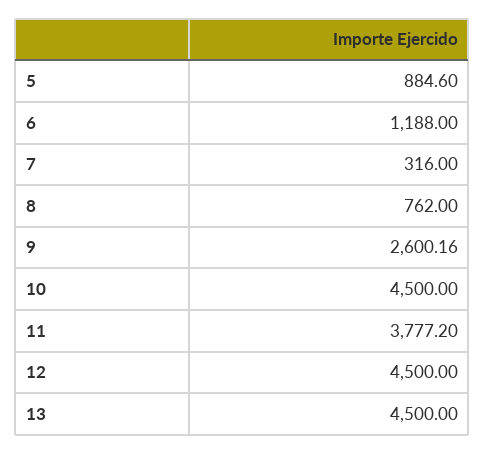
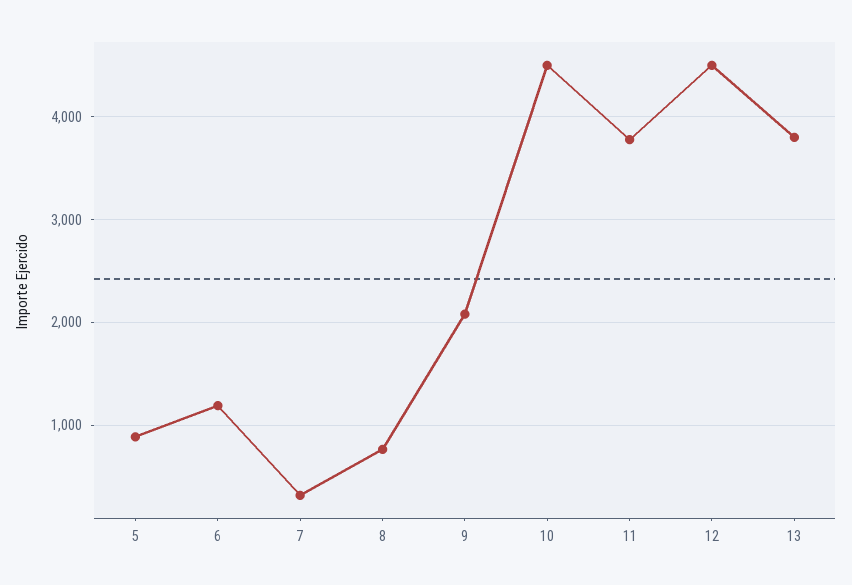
  {
    "5": 884.6,
    "6": 1188,
    "7": 316,
    "8": 762,
-   "9": 2600.16,
+   "9": 2100,
    "10": 4500,
    "11": 3777.2,
    "12": 4500,
-   "13": 4500
+   "13": 3800
  }

